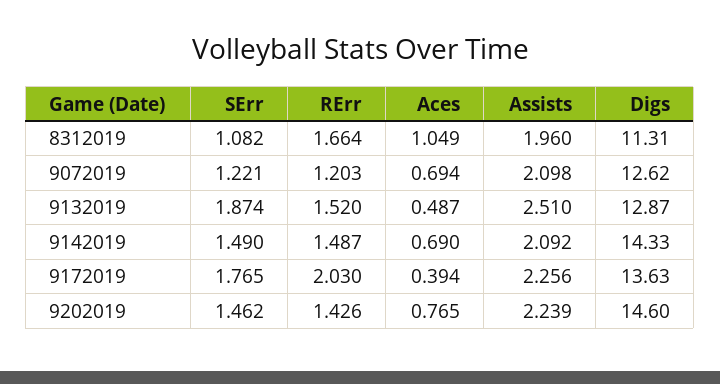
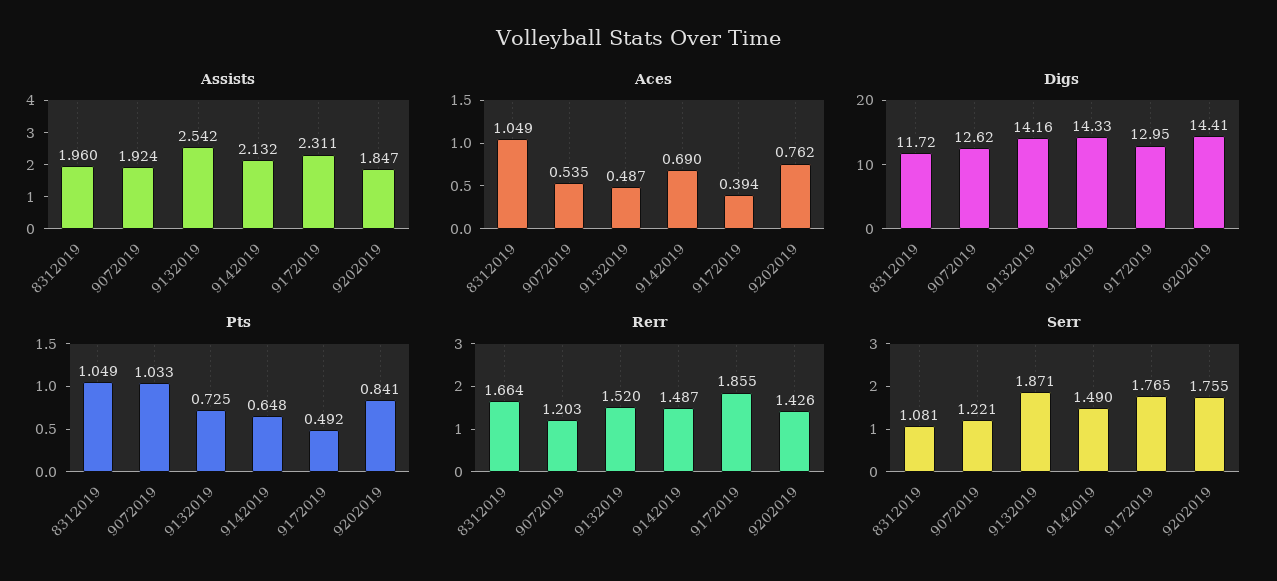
  {
    "SErr": {
-     "8312019": 1.082,
+     "8312019": 1.081,
      "9072019": 1.221,
-     "9132019": 1.874,
+     "9132019": 1.871,
      "9142019": 1.49,
      "9172019": 1.765,
-     "9202019": 1.462
+     "9202019": 1.755
    },
    "RErr": {
      "8312019": 1.664,
      "9072019": 1.203,
      "9132019": 1.52,
      "9142019": 1.487,
-     "9172019": 2.03,
+     "9172019": 1.855,
      "9202019": 1.426
    },
    "Aces": {
      "8312019": 1.049,
-     "9072019": 0.694,
+     "9072019": 0.535,
      "9132019": 0.487,
      "9142019": 0.69,
      "9172019": 0.394,
-     "9202019": 0.765
+     "9202019": 0.762
    },
    "Assists": {
      "8312019": 1.96,
-     "9072019": 2.098,
+     "9072019": 1.924,
-     "9132019": 2.51,
+     "9132019": 2.542,
-     "9142019": 2.092,
+     "9142019": 2.132,
-     "9172019": 2.256,
+     "9172019": 2.311,
-     "9202019": 2.239
+     "9202019": 1.847
    },
    "Digs": {
-     "8312019": 11.31,
+     "8312019": 11.72,
      "9072019": 12.62,
-     "9132019": 12.87,
+     "9132019": 14.16,
      "9142019": 14.33,
-     "9172019": 13.63,
+     "9172019": 12.95,
-     "9202019": 14.6
+     "9202019": 14.41
-   }
+   },
+   "Pts": {
+     "8312019": 1.049,
+     "9072019": 1.033,
+     "9132019": 0.725,
+     "9142019": 0.648,
+     "9172019": 0.492,
+     "9202019": 0.841
+   }
  }

